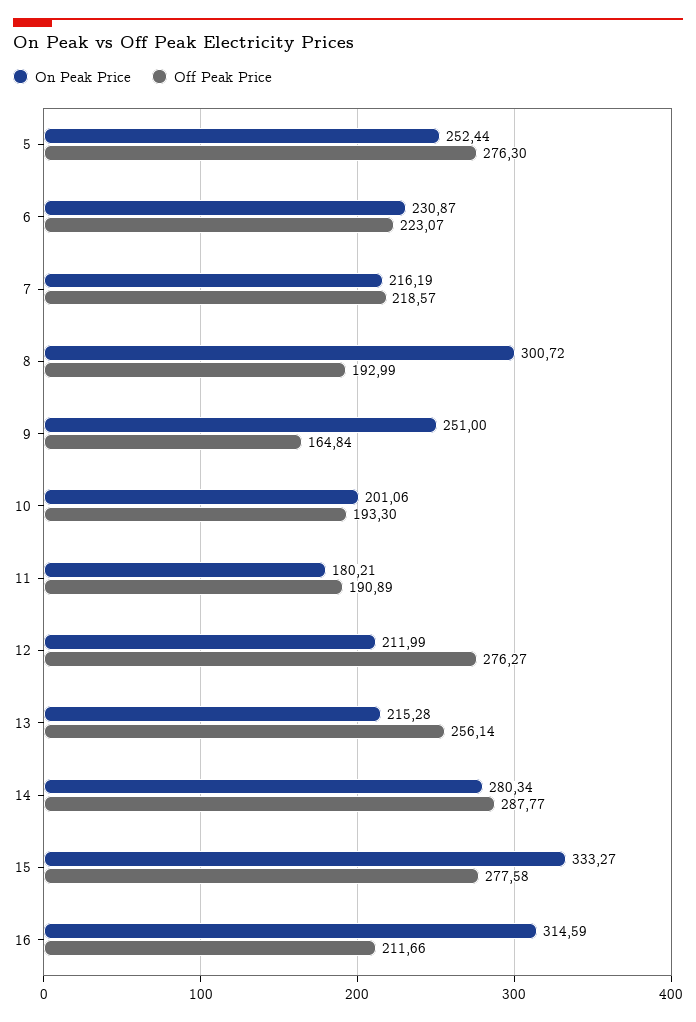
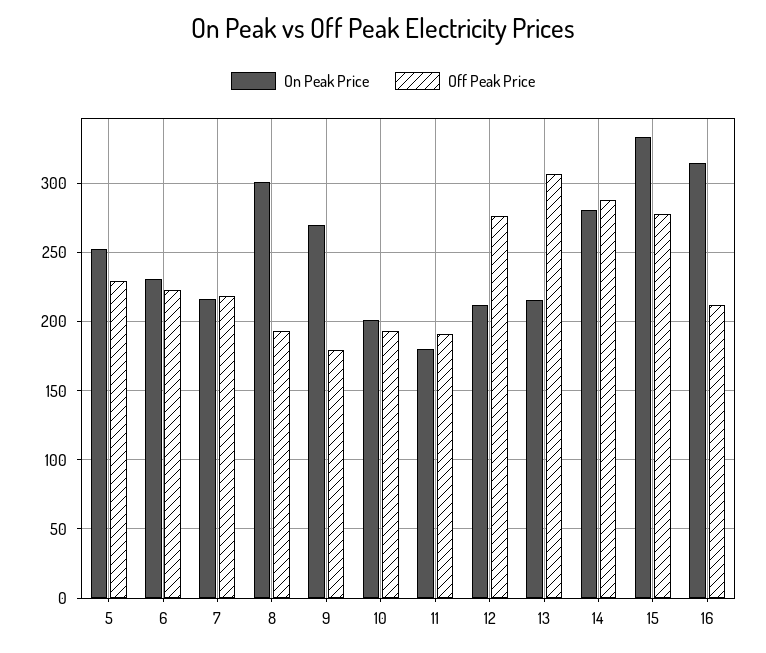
  {
    "On Peak Price": {
      "5": 252.44,
      "6": 230.87,
      "7": 216.19,
      "8": 300.72,
-     "9": 251,
+     "9": 270,
      "10": 201.06,
      "11": 180.21,
      "12": 211.99,
      "13": 215.28,
      "14": 280.34,
      "15": 333.27,
      "16": 314.59
    },
    "Off Peak Price": {
-     "5": 276.3,
+     "5": 230,
      "6": 223.07,
      "7": 218.57,
      "8": 192.99,
-     "9": 164.84,
+     "9": 180,
      "10": 193.3,
      "11": 190.89,
      "12": 276.27,
-     "13": 256.14,
+     "13": 305,
      "14": 287.77,
      "15": 277.58,
      "16": 211.66
    }
  }

